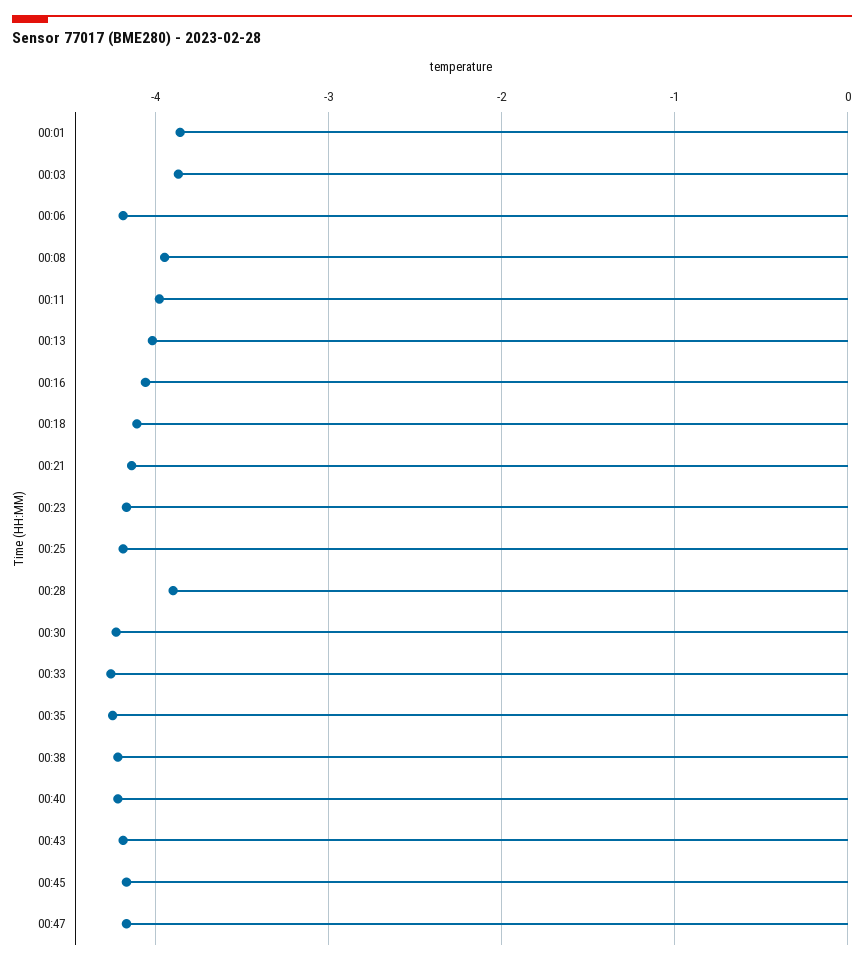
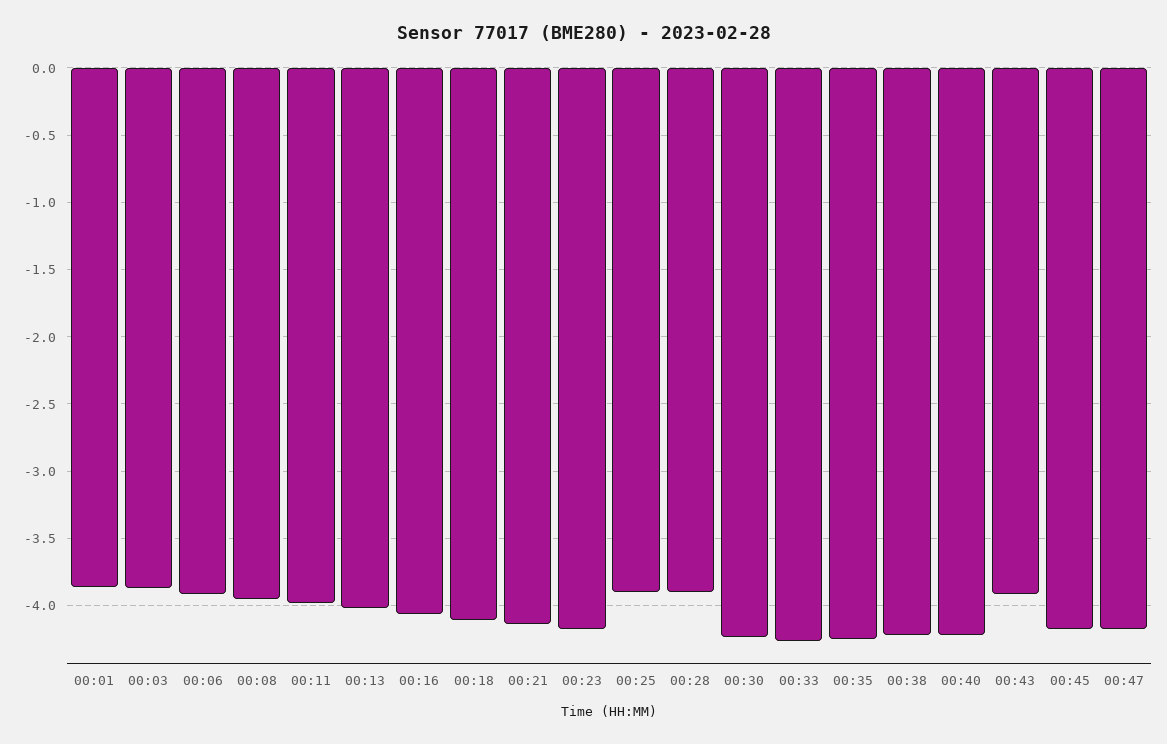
  {
    "00:01": -3.85,
    "00:03": -3.85,
-   "00:06": -4.2,
+   "00:06": -3.9,
    "00:08": -3.95,
    "00:11": -4,
    "00:13": -4,
    "00:16": -4.05,
    "00:18": -4.1,
    "00:21": -4.15,
    "00:23": -4.15,
-   "00:25": -4.2,
+   "00:25": -3.9,
    "00:28": -3.9,
    "00:30": -4.25,
    "00:33": -4.25,
    "00:35": -4.25,
    "00:38": -4.2,
    "00:40": -4.2,
-   "00:43": -4.2,
+   "00:43": -3.9,
    "00:45": -4.15,
    "00:47": -4.15
  }

